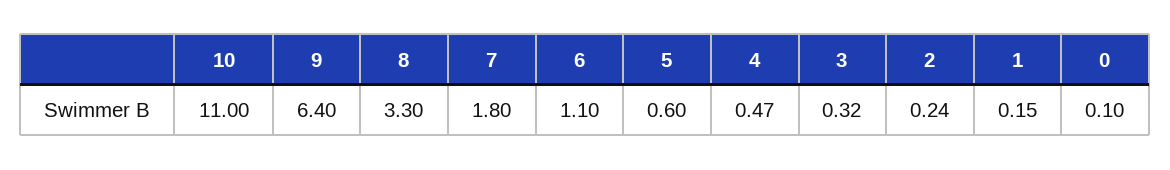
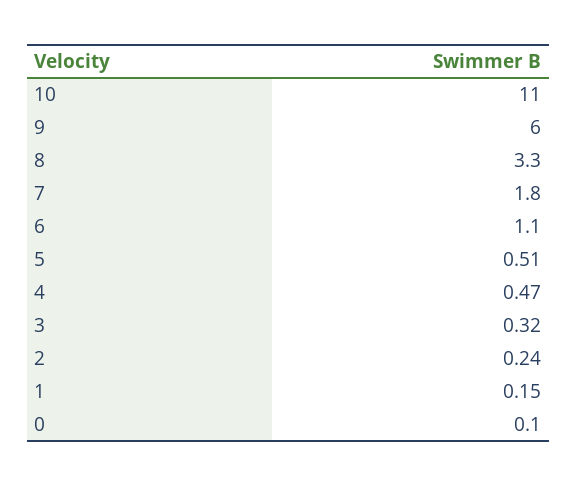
  {
    "10": 11,
-   "9": 6.4,
+   "9": 6,
    "8": 3.3,
    "7": 1.8,
    "6": 1.1,
-   "5": 0.6,
+   "5": 0.51,
    "4": 0.47,
    "3": 0.32,
    "2": 0.24,
    "1": 0.15,
    "0": 0.1
  }

